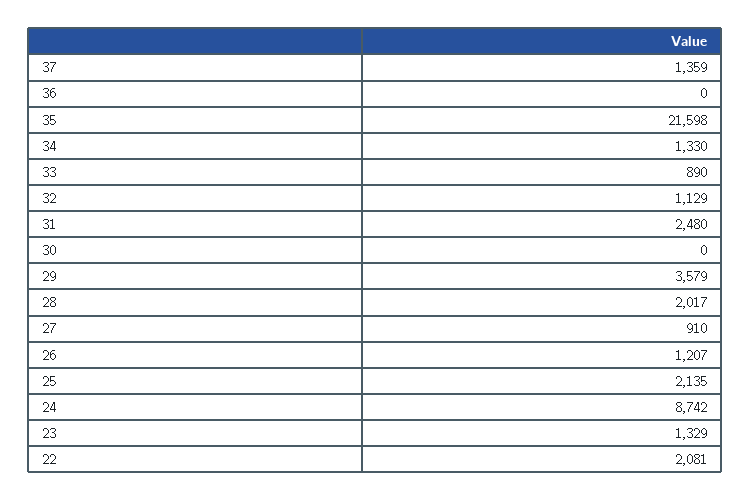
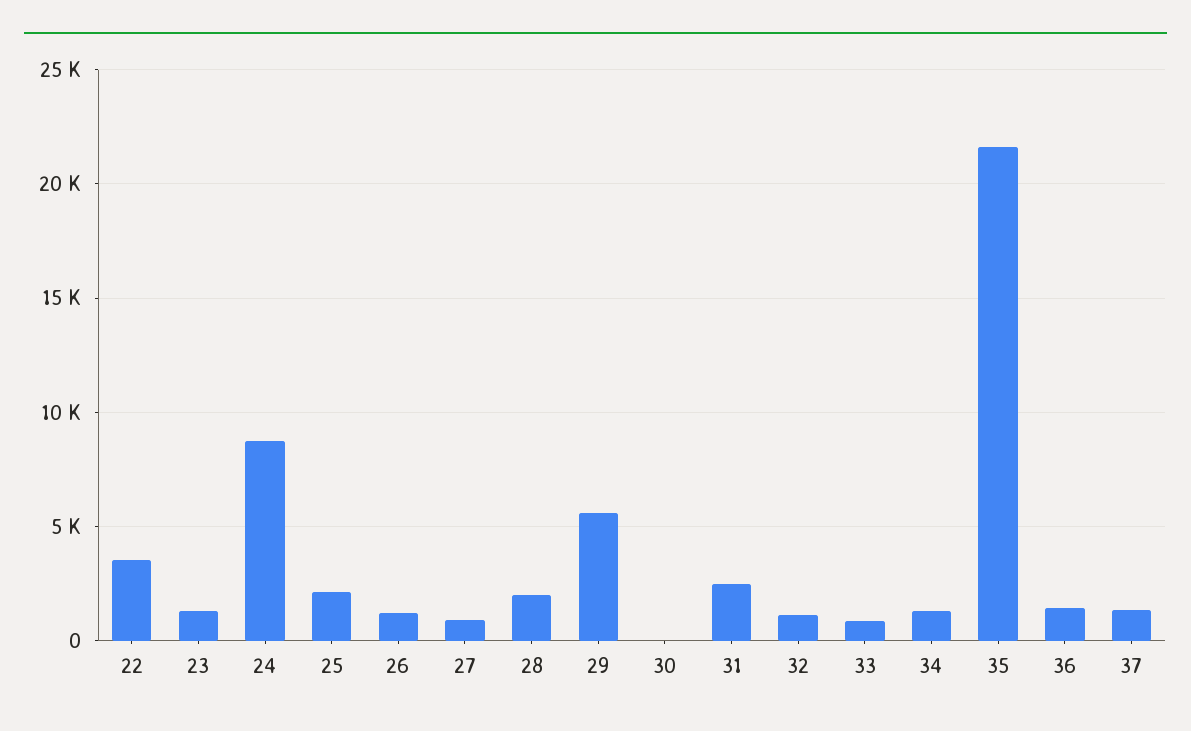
  {
    "37": 1359,
-   "36": 0,
+   "36": 1500,
    "35": 21598,
    "34": 1330,
    "33": 890,
    "32": 1129,
    "31": 2480,
    "30": 0,
-   "29": 3579,
+   "29": 5500,
    "28": 2017,
    "27": 910,
    "26": 1207,
    "25": 2135,
    "24": 8742,
    "23": 1329,
-   "22": 2081
+   "22": 3500
  }

